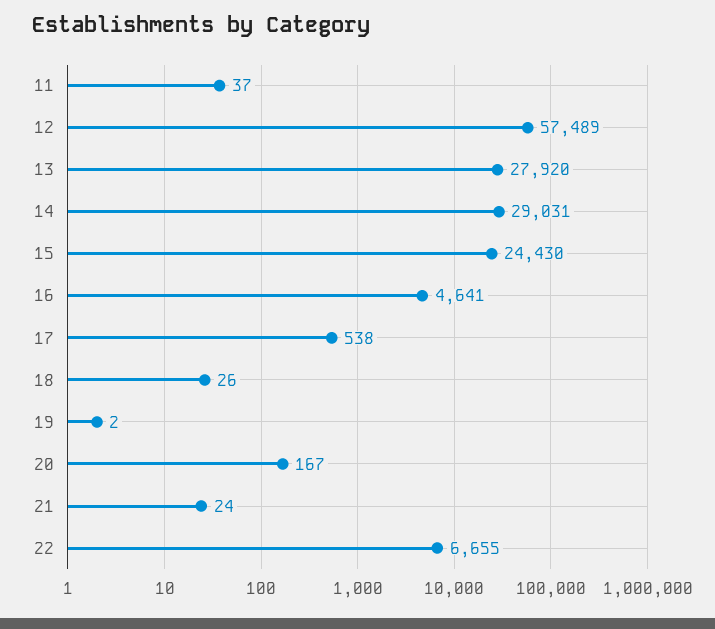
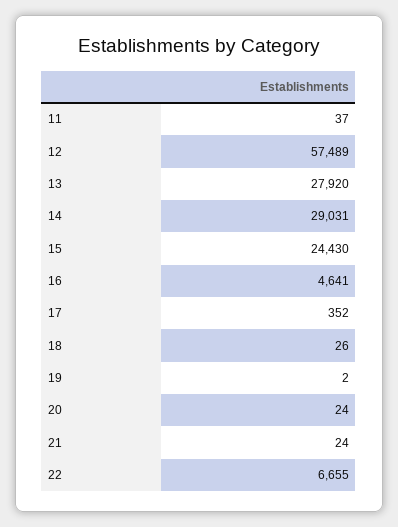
  {
    "11": 37,
    "12": 57489,
    "13": 27920,
    "14": 29031,
    "15": 24430,
    "16": 4641,
-   "17": 538,
+   "17": 352,
    "18": 26,
    "19": 2,
-   "20": 167,
+   "20": 24,
    "21": 24,
    "22": 6655
  }

